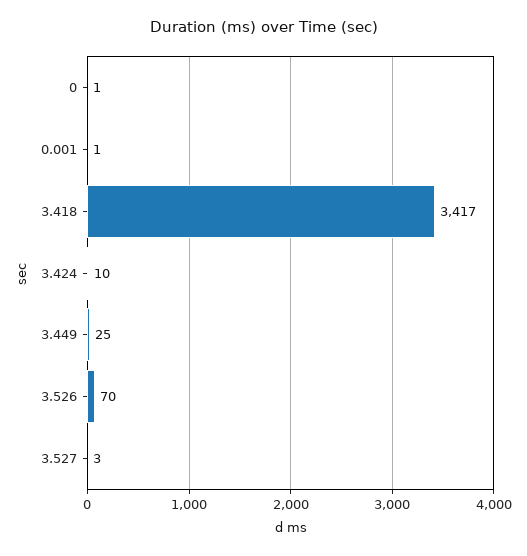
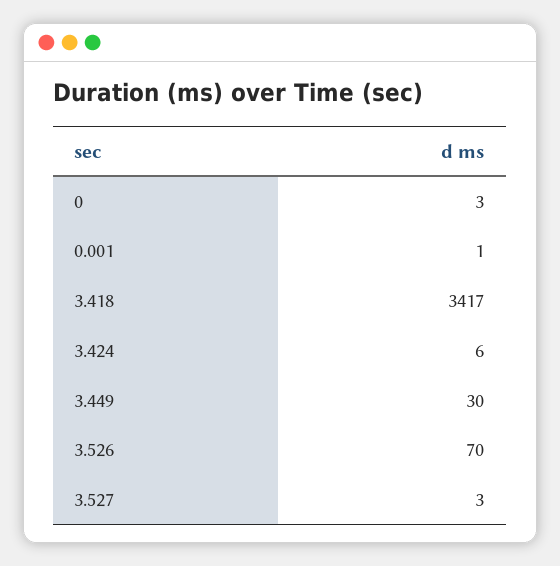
  {
-   "0": 1,
+   "0": 3,
    "0.001": 1,
    "3.418": 3417,
-   "3.424": 10,
+   "3.424": 6,
-   "3.449": 25,
+   "3.449": 30,
    "3.526": 70,
    "3.527": 3
  }

